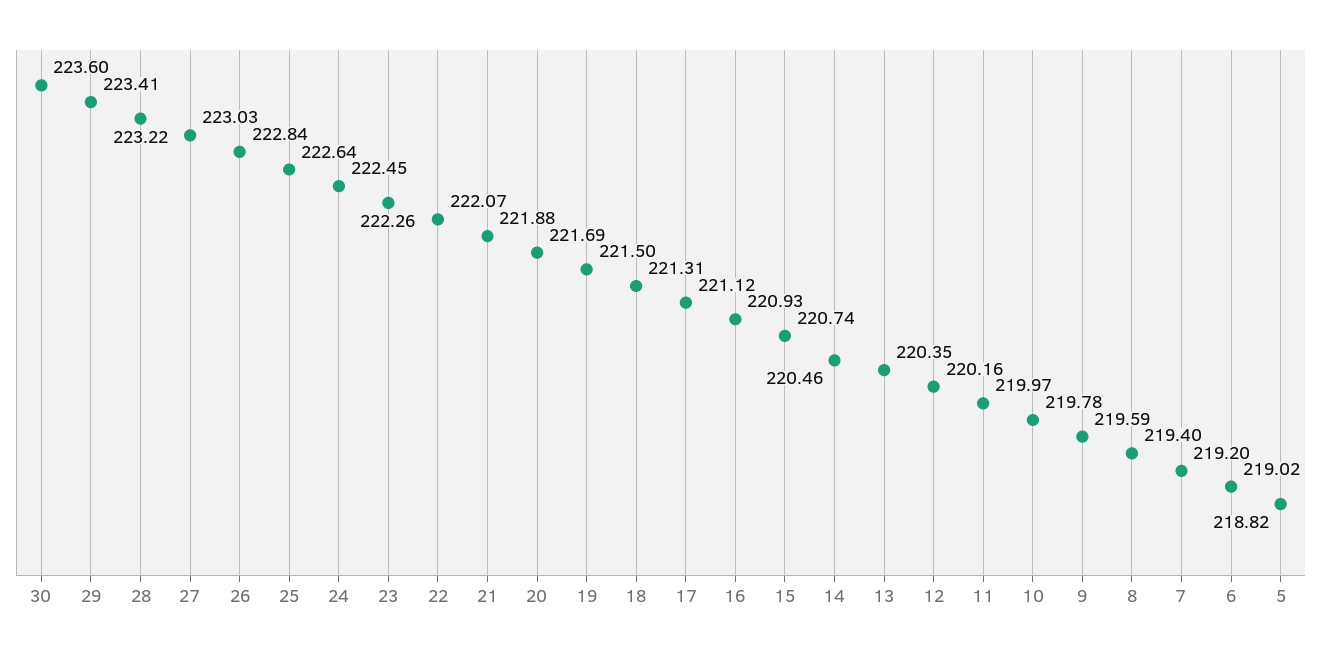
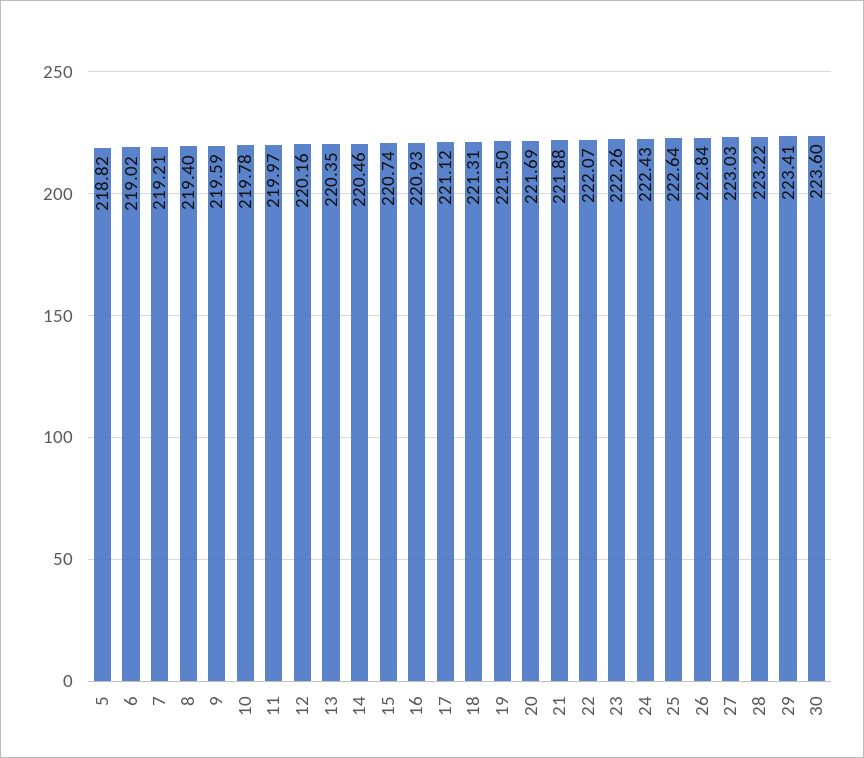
  {
    "30": 223.6,
    "29": 223.41,
    "28": 223.22,
    "27": 223.03,
    "26": 222.84,
    "25": 222.64,
-   "24": 222.45,
+   "24": 222.43,
    "23": 222.26,
    "22": 222.07,
    "21": 221.88,
    "20": 221.69,
    "19": 221.5,
    "18": 221.31,
    "17": 221.12,
    "16": 220.93,
    "15": 220.74,
    "14": 220.46,
    "13": 220.35,
    "12": 220.16,
    "11": 219.97,
    "10": 219.78,
    "9": 219.59,
    "8": 219.4,
-   "7": 219.2,
+   "7": 219.21,
    "6": 219.02,
    "5": 218.82
  }

